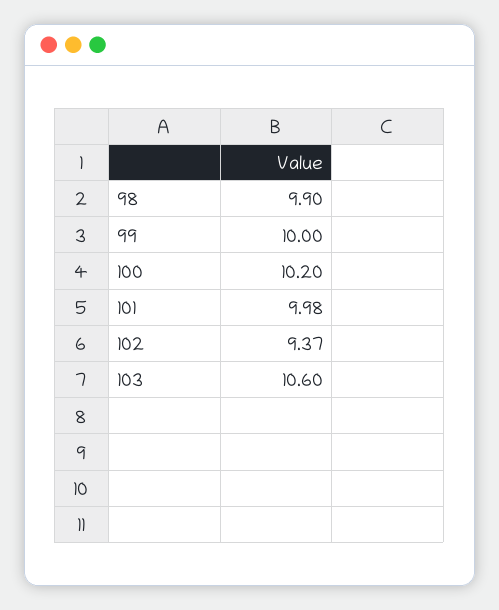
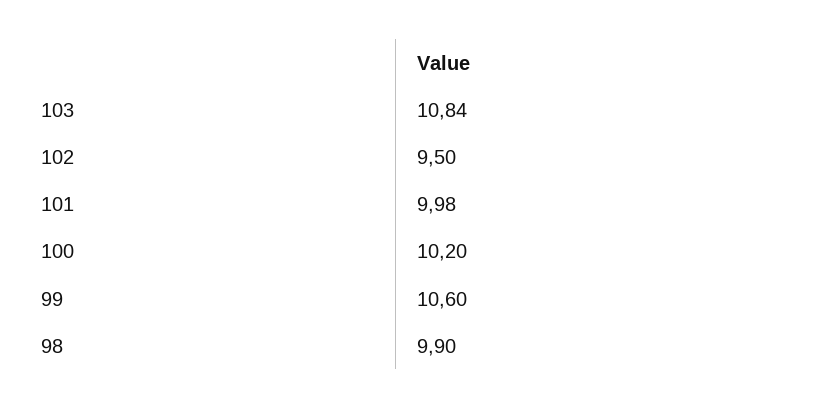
  {
    "98": 9.9,
-   "99": 10,
+   "99": 10.6,
    "100": 10.2,
    "101": 9.98,
-   "102": 9.37,
+   "102": 9.5,
-   "103": 10.6
+   "103": 10.84
  }

